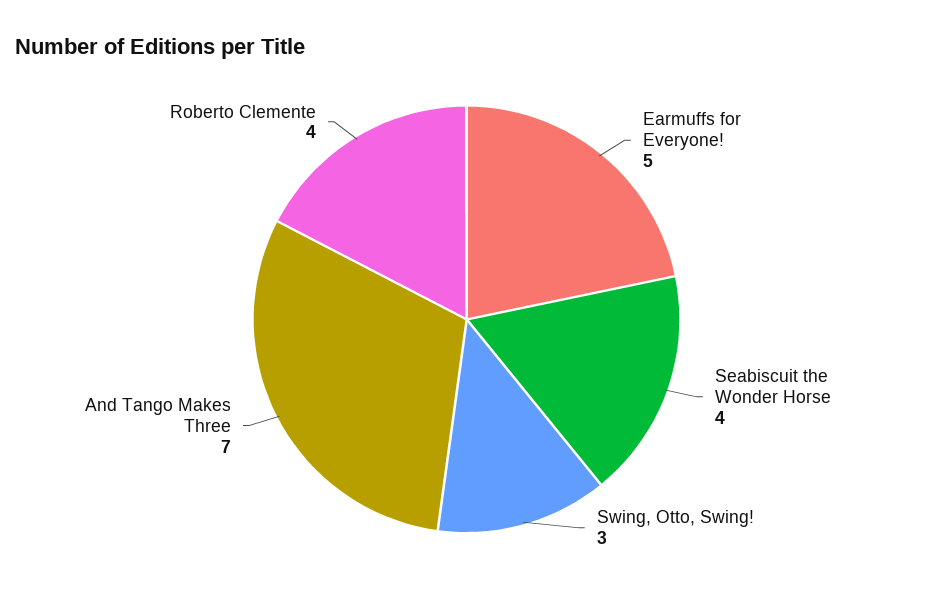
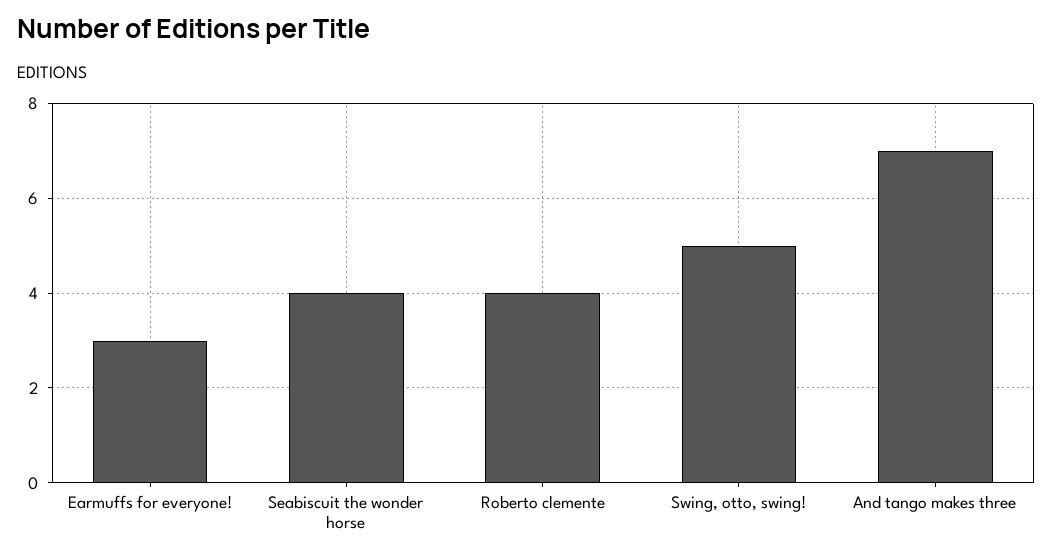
  {
-   "Earmuffs for Everyone!": 5,
+   "Earmuffs for Everyone!": 3,
    "Seabiscuit the Wonder Horse": 4,
-   "Swing, Otto, Swing!": 3,
+   "Swing, Otto, Swing!": 5,
    "And Tango Makes Three": 7,
    "Roberto Clemente": 4
  }

